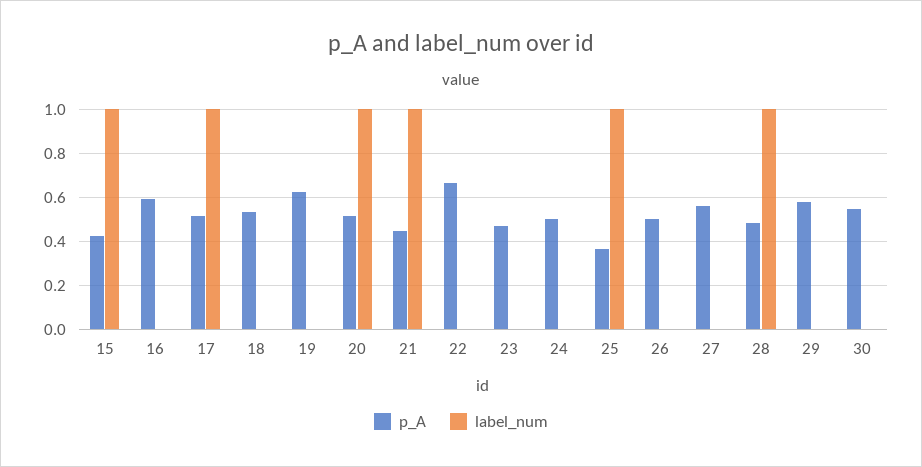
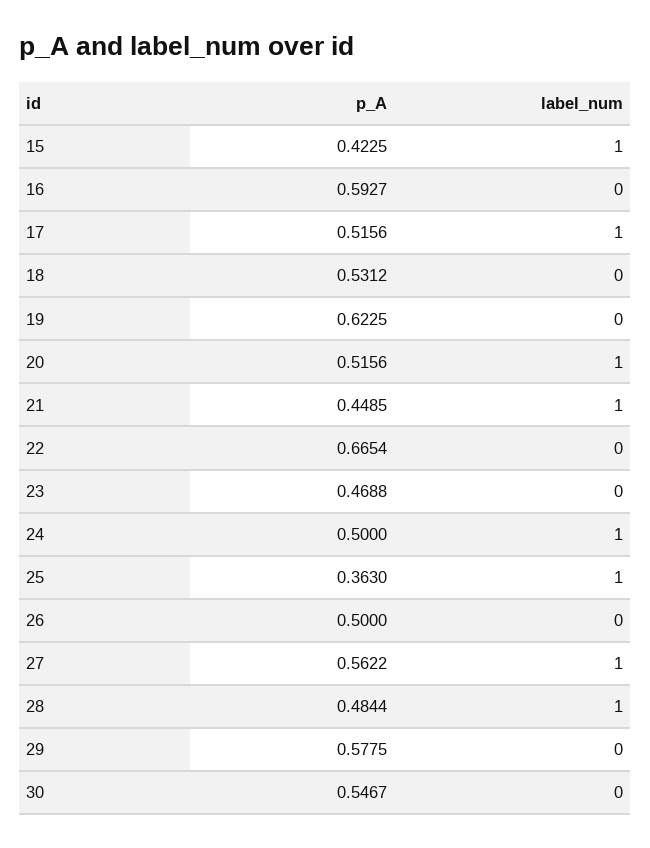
  {
    "p_A": {
      "15": 0.4225,
      "16": 0.5927,
      "17": 0.5156,
      "18": 0.5312,
      "19": 0.6225,
      "20": 0.5156,
      "21": 0.4485,
      "22": 0.6654,
      "23": 0.4688,
      "24": 0.5,
      "25": 0.363,
      "26": 0.5,
      "27": 0.5622,
      "28": 0.4844,
      "29": 0.5775,
      "30": 0.5467
    },
    "label_num": {
      "15": 1,
      "16": 0,
      "17": 1,
      "18": 0,
      "19": 0,
      "20": 1,
      "21": 1,
      "22": 0,
      "23": 0,
-     "24": 0,
+     "24": 1,
      "25": 1,
      "26": 0,
-     "27": 0,
+     "27": 1,
      "28": 1,
      "29": 0,
      "30": 0
    }
  }

